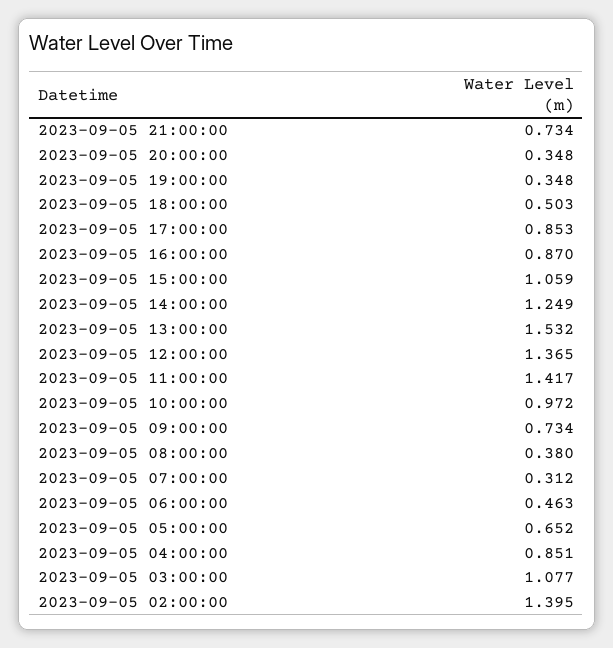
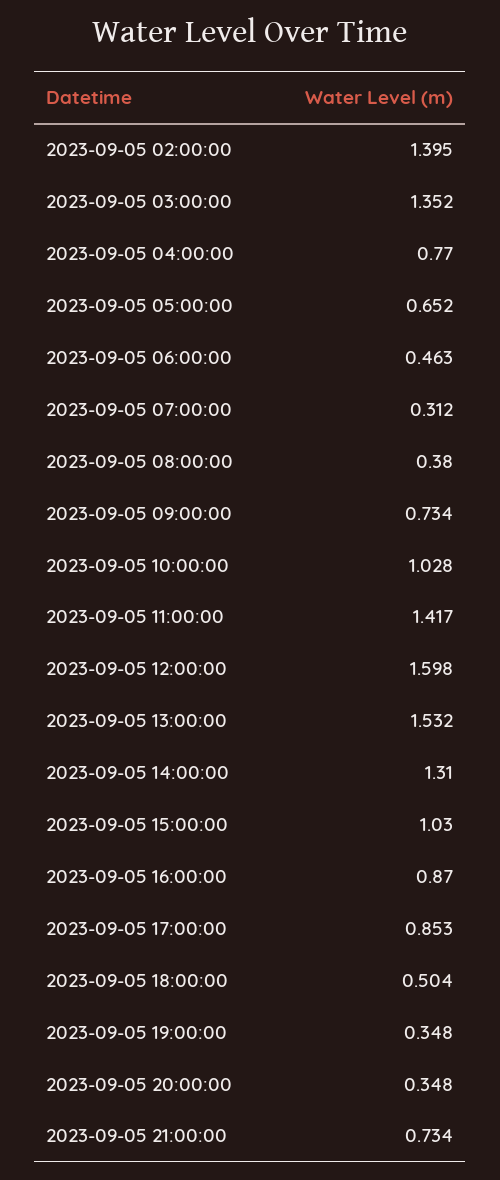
  {
    "2023-09-05 21:00:00": 0.734,
    "2023-09-05 20:00:00": 0.348,
    "2023-09-05 19:00:00": 0.348,
-   "2023-09-05 18:00:00": 0.503,
+   "2023-09-05 18:00:00": 0.504,
    "2023-09-05 17:00:00": 0.853,
    "2023-09-05 16:00:00": 0.87,
-   "2023-09-05 15:00:00": 1.059,
+   "2023-09-05 15:00:00": 1.03,
-   "2023-09-05 14:00:00": 1.249,
+   "2023-09-05 14:00:00": 1.31,
    "2023-09-05 13:00:00": 1.532,
-   "2023-09-05 12:00:00": 1.365,
+   "2023-09-05 12:00:00": 1.598,
    "2023-09-05 11:00:00": 1.417,
-   "2023-09-05 10:00:00": 0.972,
+   "2023-09-05 10:00:00": 1.028,
    "2023-09-05 09:00:00": 0.734,
    "2023-09-05 08:00:00": 0.38,
    "2023-09-05 07:00:00": 0.312,
    "2023-09-05 06:00:00": 0.463,
    "2023-09-05 05:00:00": 0.652,
-   "2023-09-05 04:00:00": 0.851,
+   "2023-09-05 04:00:00": 0.77,
-   "2023-09-05 03:00:00": 1.077,
+   "2023-09-05 03:00:00": 1.352,
    "2023-09-05 02:00:00": 1.395
  }

